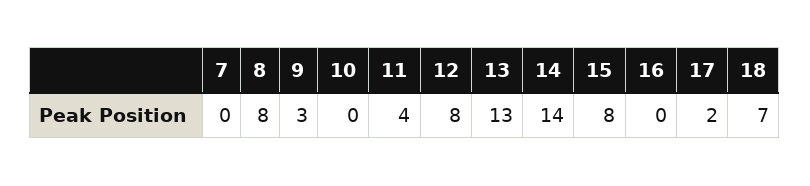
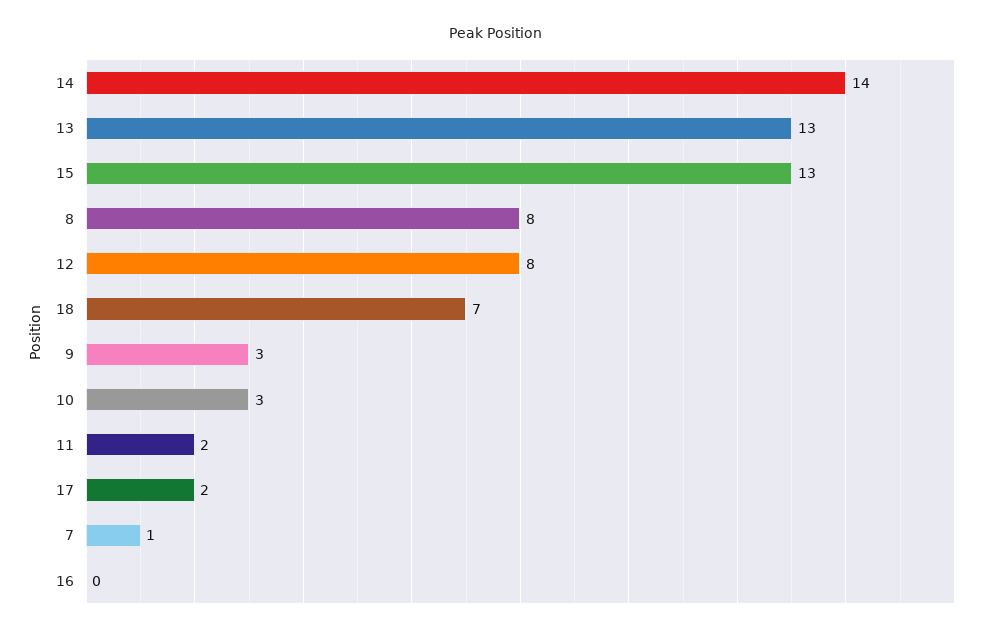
  {
-   "7": 0,
+   "7": 1,
    "8": 8,
    "9": 3,
-   "10": 0,
+   "10": 3,
-   "11": 4,
+   "11": 2,
    "12": 8,
    "13": 13,
    "14": 14,
-   "15": 8,
+   "15": 13,
    "16": 0,
    "17": 2,
    "18": 7
  }

